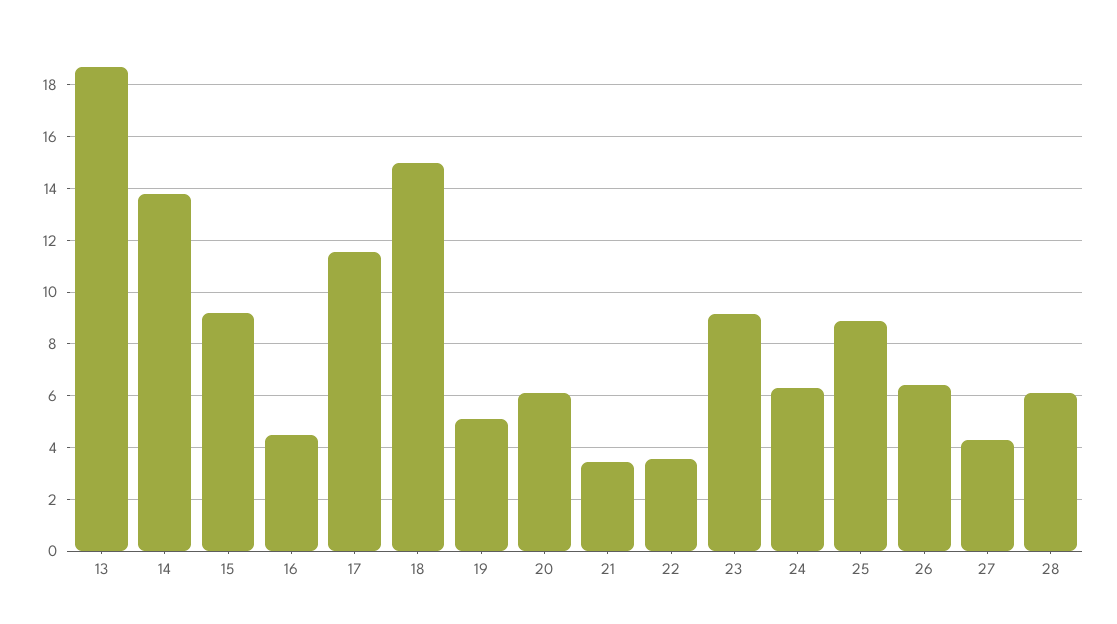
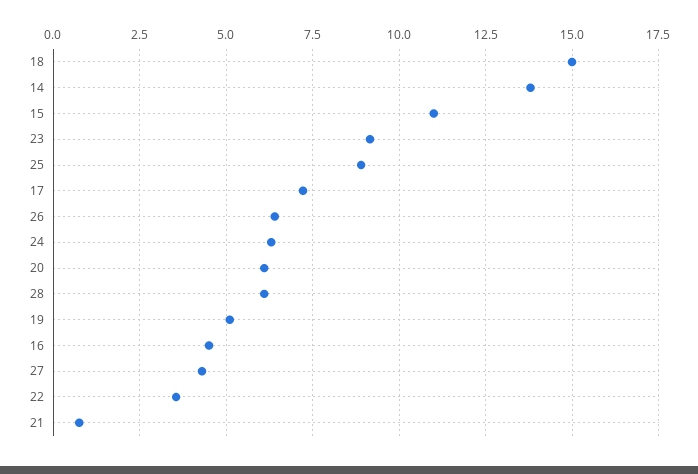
  {
-   "13": 18.75,
    "14": 13.75,
-   "15": 9.25,
+   "15": 11,
    "16": 4.5,
-   "17": 11.5,
+   "17": 7.25,
    "18": 15,
    "19": 5,
    "20": 6,
-   "21": 3.5,
+   "21": 0.75,
    "22": 3.5,
    "23": 9.25,
    "24": 6.25,
    "25": 9,
    "26": 6.5,
    "27": 4.25,
    "28": 6
  }

